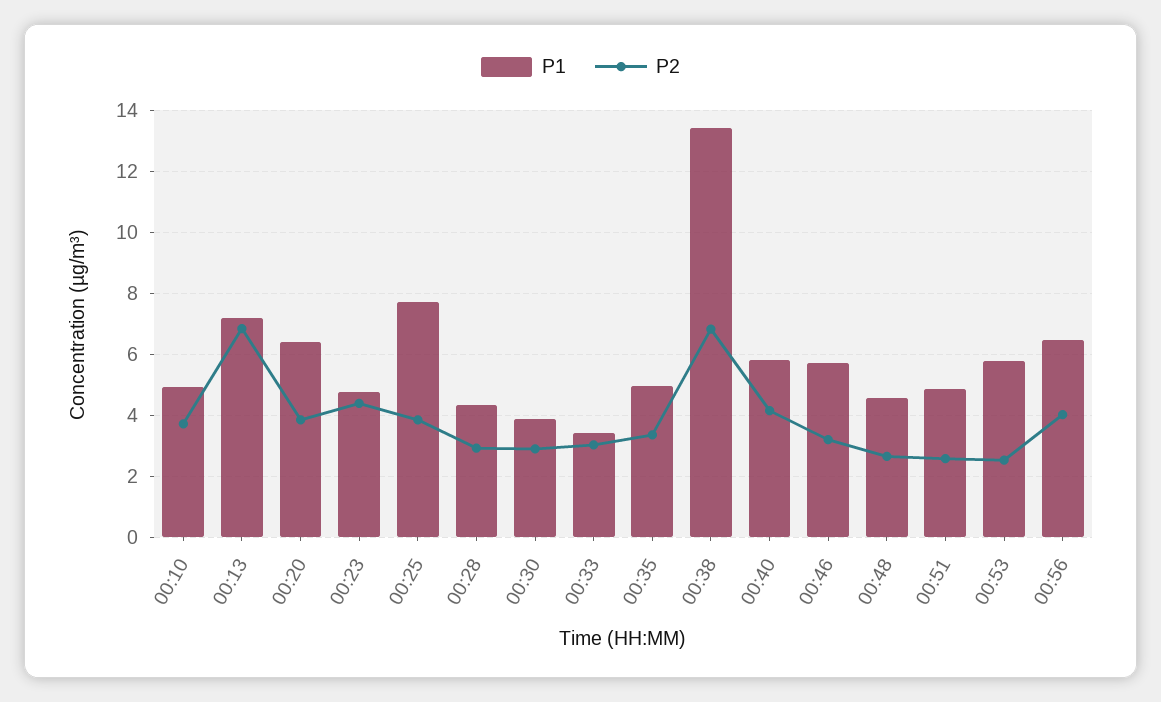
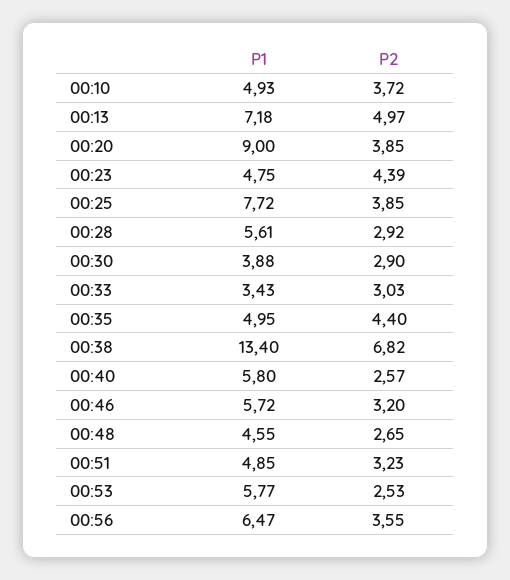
  {
    "P1": {
      "00:10": 4.93,
      "00:13": 7.18,
-     "00:20": 6.4,
+     "00:20": 9,
      "00:23": 4.75,
      "00:25": 7.72,
-     "00:28": 4.4,
+     "00:28": 5.61,
      "00:30": 3.88,
      "00:33": 3.43,
      "00:35": 4.95,
      "00:38": 13.4,
      "00:40": 5.8,
      "00:46": 5.72,
      "00:48": 4.55,
      "00:51": 4.85,
      "00:53": 5.77,
      "00:56": 6.47
    },
    "P2": {
      "00:10": 3.72,
-     "00:13": 6.8,
+     "00:13": 4.97,
      "00:20": 3.85,
      "00:23": 4.39,
      "00:25": 3.85,
      "00:28": 2.92,
      "00:30": 2.9,
      "00:33": 3.03,
-     "00:35": 3.4,
+     "00:35": 4.4,
      "00:38": 6.82,
-     "00:40": 4.2,
+     "00:40": 2.57,
      "00:46": 3.2,
      "00:48": 2.65,
-     "00:51": 2.6,
+     "00:51": 3.23,
      "00:53": 2.53,
-     "00:56": 4
+     "00:56": 3.55
    }
  }

